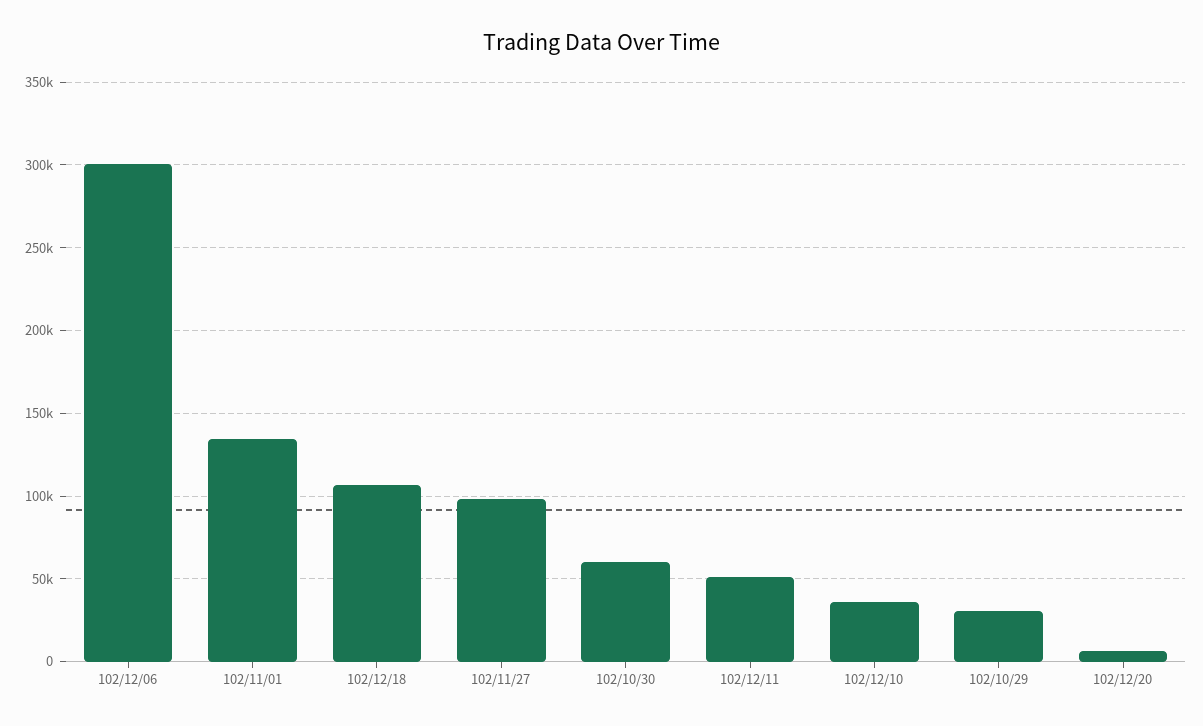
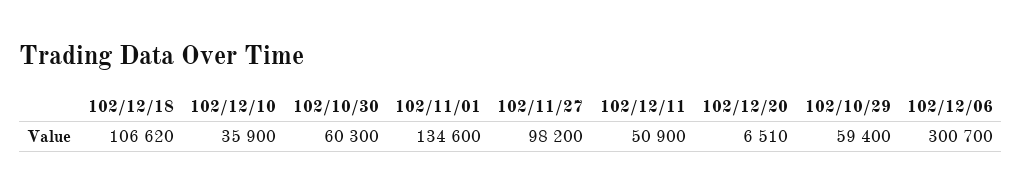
  {
    "102/12/06": 300700,
    "102/11/01": 134600,
    "102/12/18": 106620,
    "102/11/27": 98200,
    "102/10/30": 60300,
    "102/12/11": 50900,
    "102/12/10": 35900,
-   "102/10/29": 30000,
+   "102/10/29": 59400,
    "102/12/20": 6510
  }

